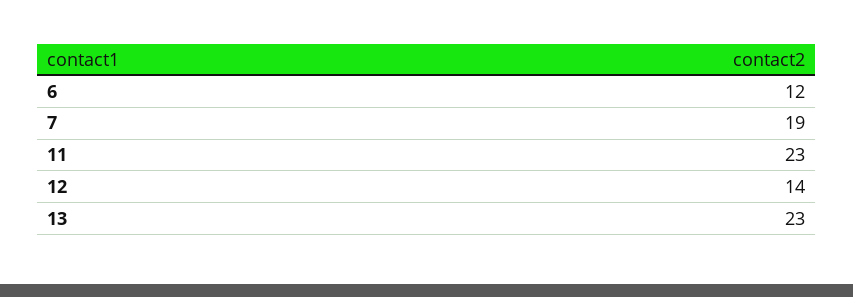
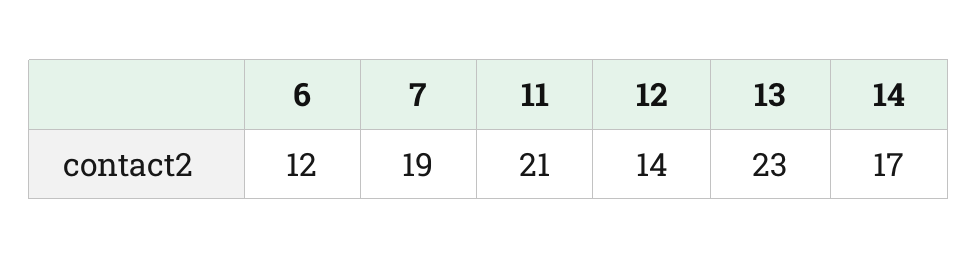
  {
    "6": 12,
    "7": 19,
-   "11": 23,
+   "11": 21,
    "12": 14,
-   "13": 23
+   "13": 23,
+   "14": 17
  }

